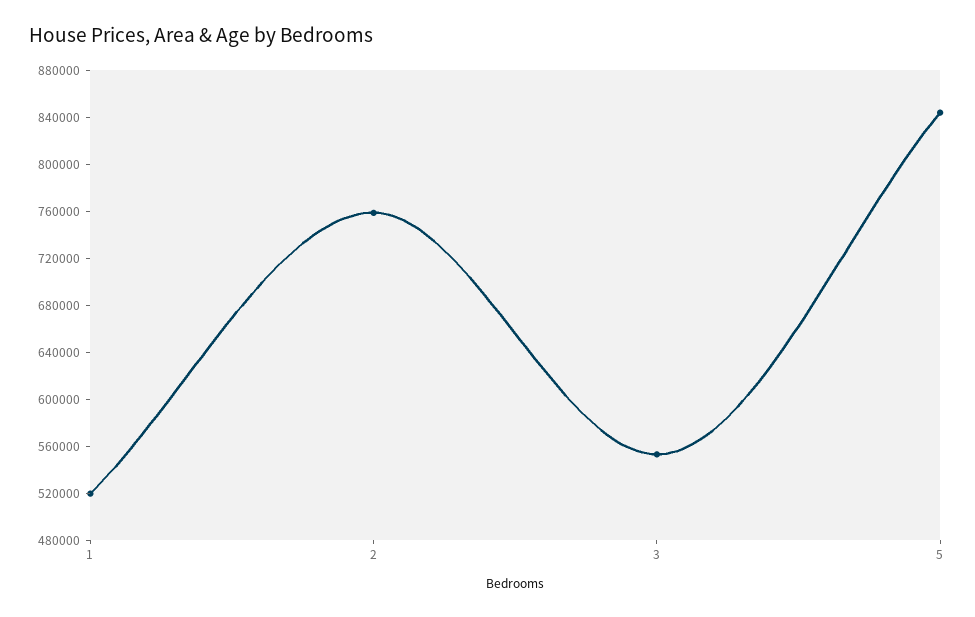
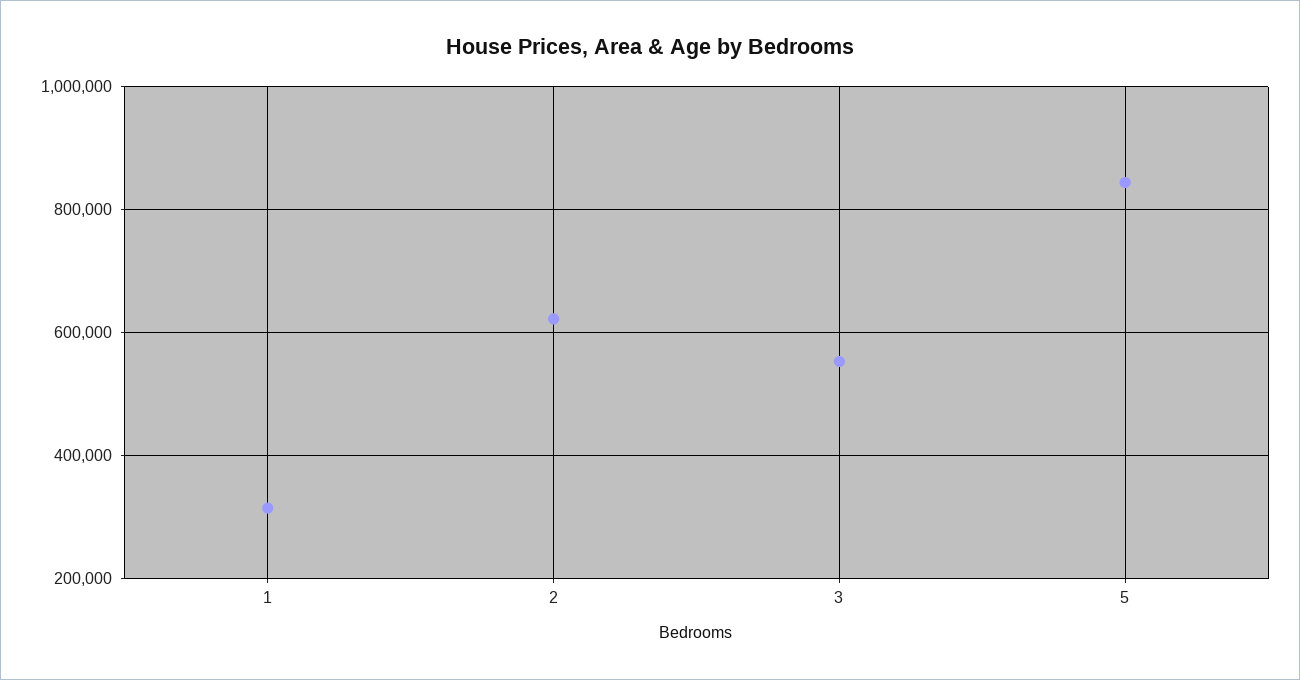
  {
-   "1": 520000,
+   "1": 320000,
-   "2": 760000,
+   "2": 620000,
    "3": 550000,
    "5": 840000
  }

